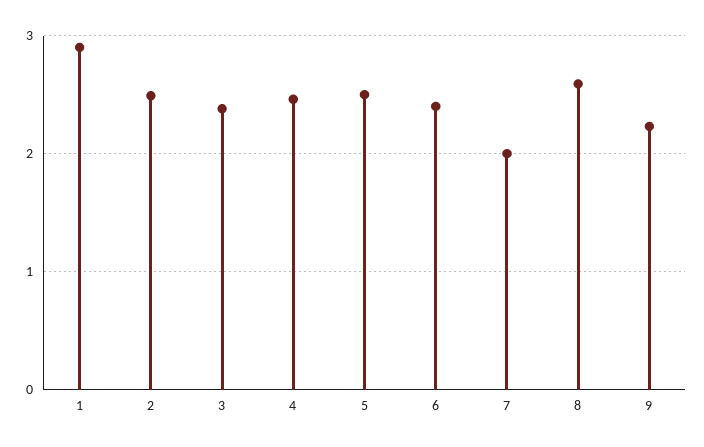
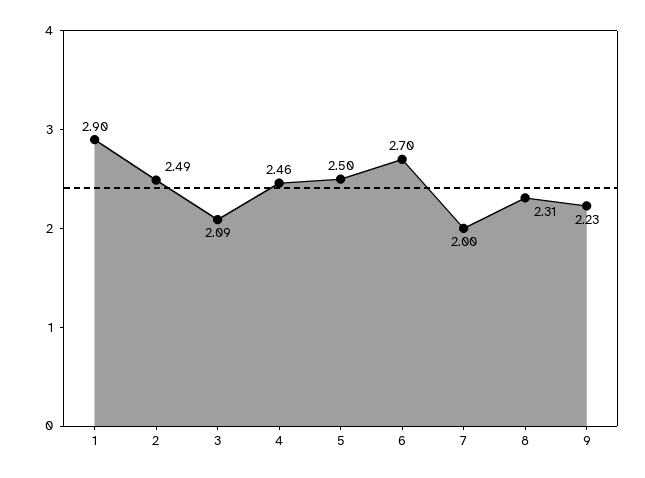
  {
    "1": 2.9,
    "2": 2.49,
-   "3": 2.4,
+   "3": 2.09,
    "4": 2.46,
    "5": 2.5,
-   "6": 2.4,
+   "6": 2.7,
    "7": 2,
-   "8": 2.6,
+   "8": 2.31,
    "9": 2.23
  }

